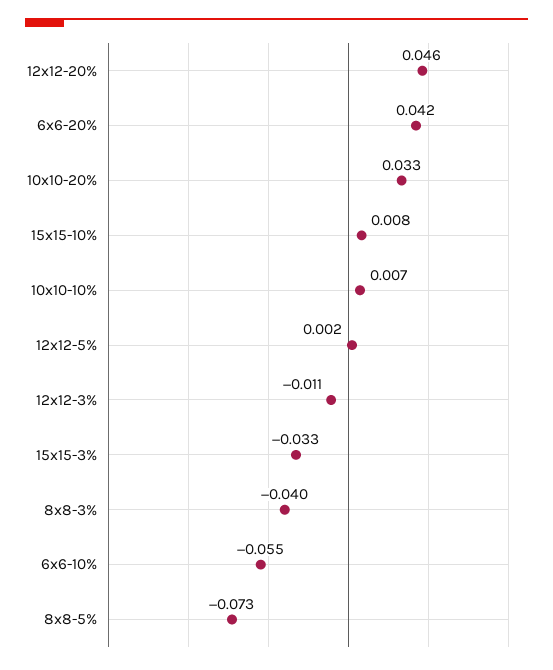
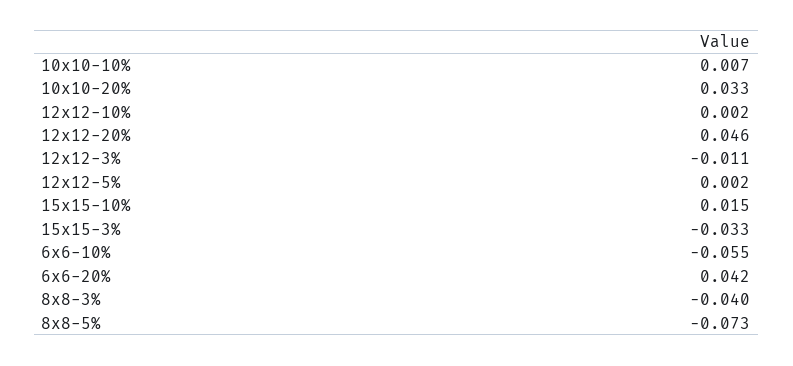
  {
    "12x12-20%": 0.046,
    "6x6-20%": 0.042,
    "10x10-20%": 0.033,
-   "15x15-10%": 0.008,
+   "15x15-10%": 0.015,
    "10x10-10%": 0.007,
    "12x12-5%": 0.002,
    "12x12-3%": -0.011,
    "15x15-3%": -0.033,
    "8x8-3%": -0.04,
    "6x6-10%": -0.055,
-   "8x8-5%": -0.073
+   "8x8-5%": -0.073,
+   "12x12-10%": 0.002
  }

